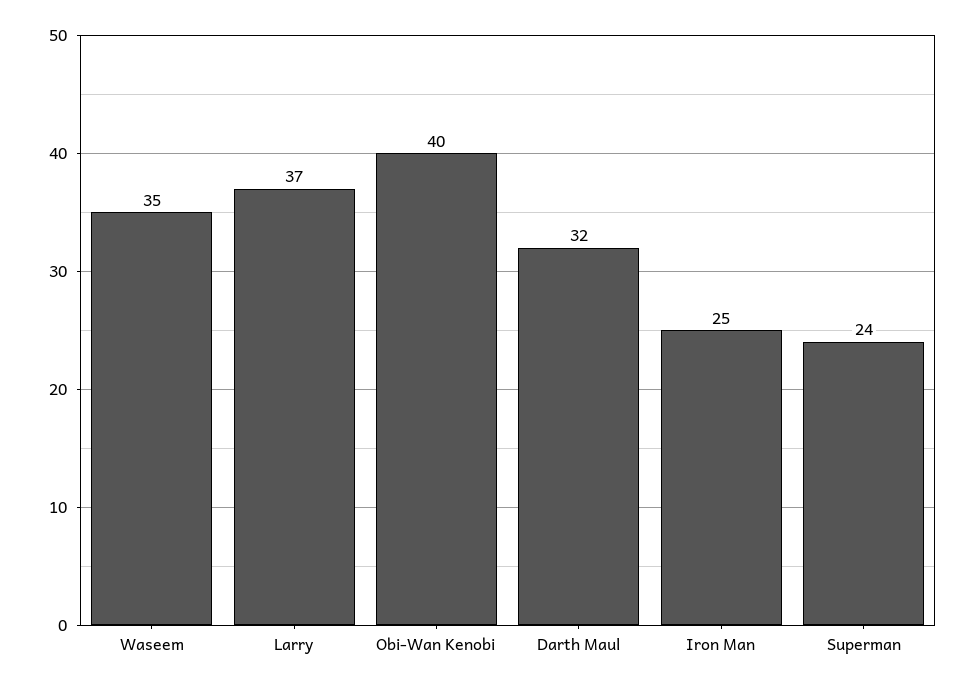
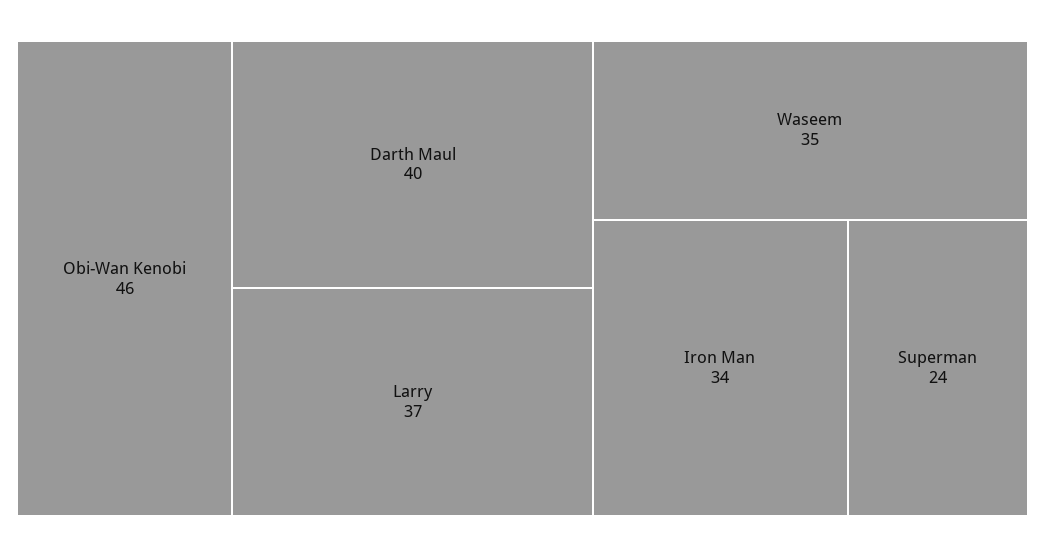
  {
    "Waseem": 35,
    "Larry": 37,
-   "Obi-Wan Kenobi": 40,
+   "Obi-Wan Kenobi": 46,
-   "Darth Maul": 32,
+   "Darth Maul": 40,
-   "Iron Man": 25,
+   "Iron Man": 34,
    "Superman": 24
  }

